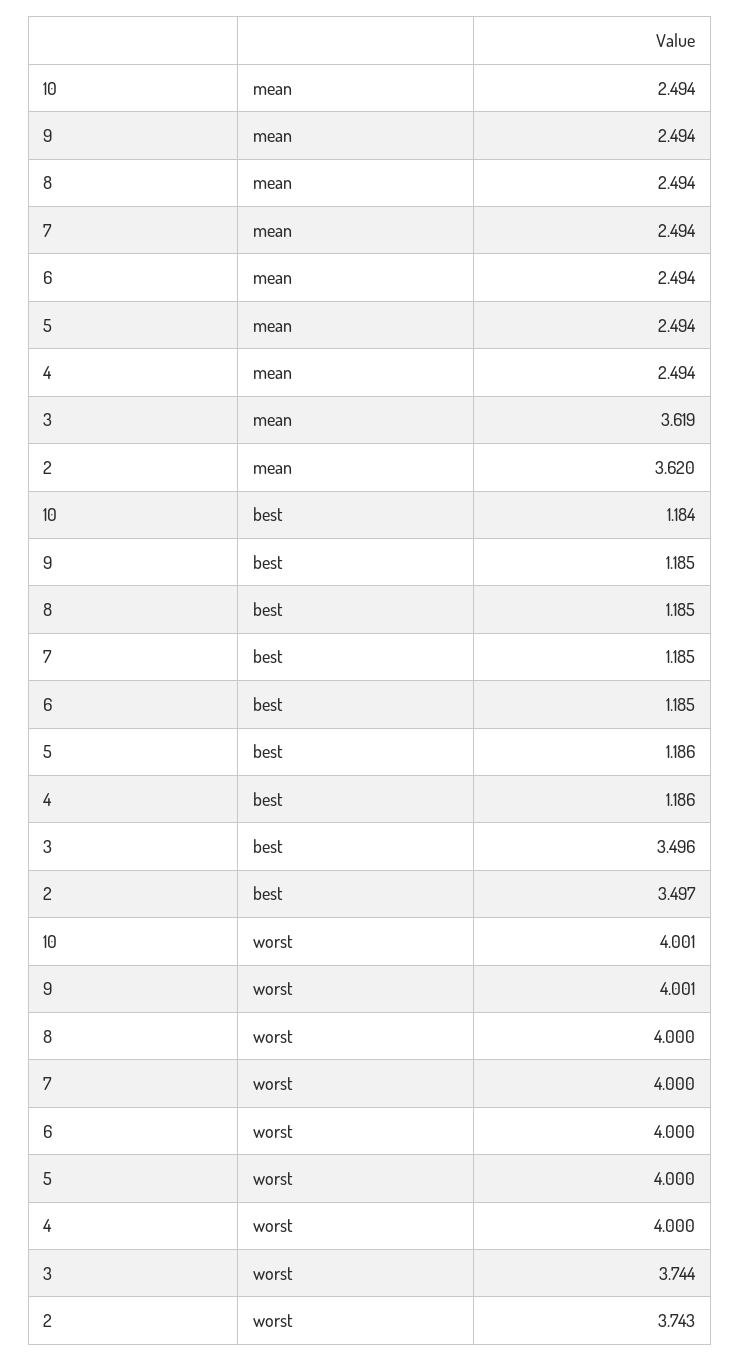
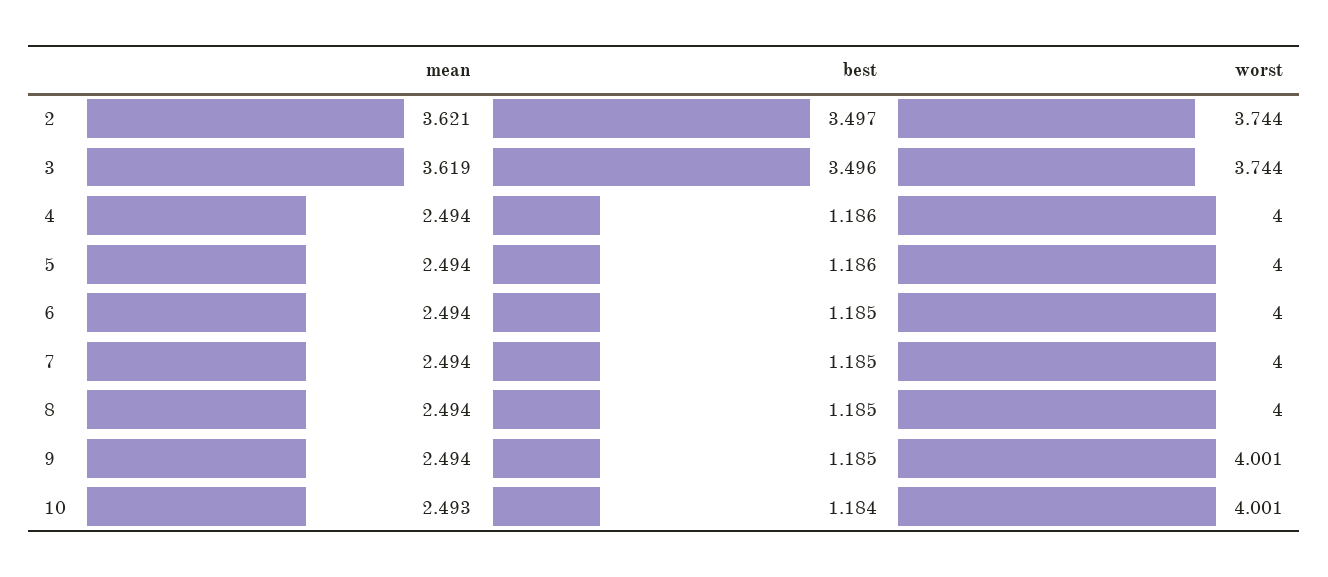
  {
    "10": {
-     "mean": 2.494,
+     "mean": 2.493,
      "best": 1.184,
      "worst": 4.001
    },
    "9": {
      "mean": 2.494,
      "best": 1.185,
      "worst": 4.001
    },
    "8": {
      "mean": 2.494,
      "best": 1.185,
      "worst": 4
    },
    "7": {
      "mean": 2.494,
      "best": 1.185,
      "worst": 4
    },
    "6": {
      "mean": 2.494,
      "best": 1.185,
      "worst": 4
    },
    "5": {
      "mean": 2.494,
      "best": 1.186,
      "worst": 4
    },
    "4": {
      "mean": 2.494,
      "best": 1.186,
      "worst": 4
    },
    "3": {
      "mean": 3.619,
      "best": 3.496,
      "worst": 3.744
    },
    "2": {
-     "mean": 3.62,
+     "mean": 3.621,
      "best": 3.497,
-     "worst": 3.743
+     "worst": 3.744
    }
  }

